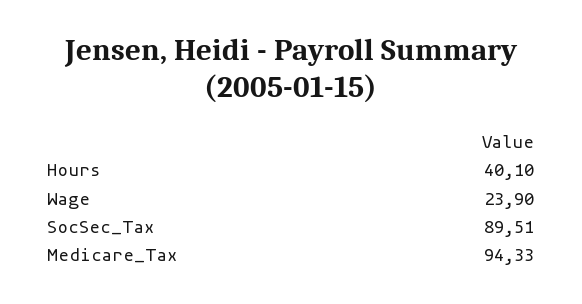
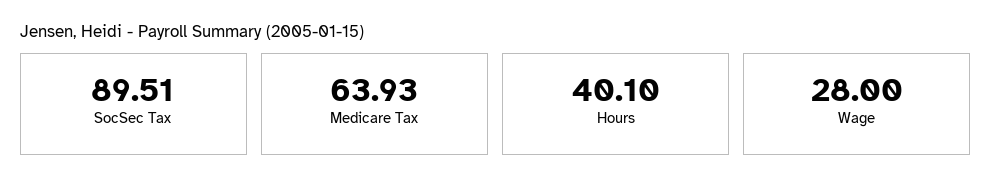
  {
    "Hours": 40.1,
-   "Wage": 23.9,
+   "Wage": 28,
    "SocSec_Tax": 89.51,
-   "Medicare_Tax": 94.33
+   "Medicare_Tax": 63.93
  }

